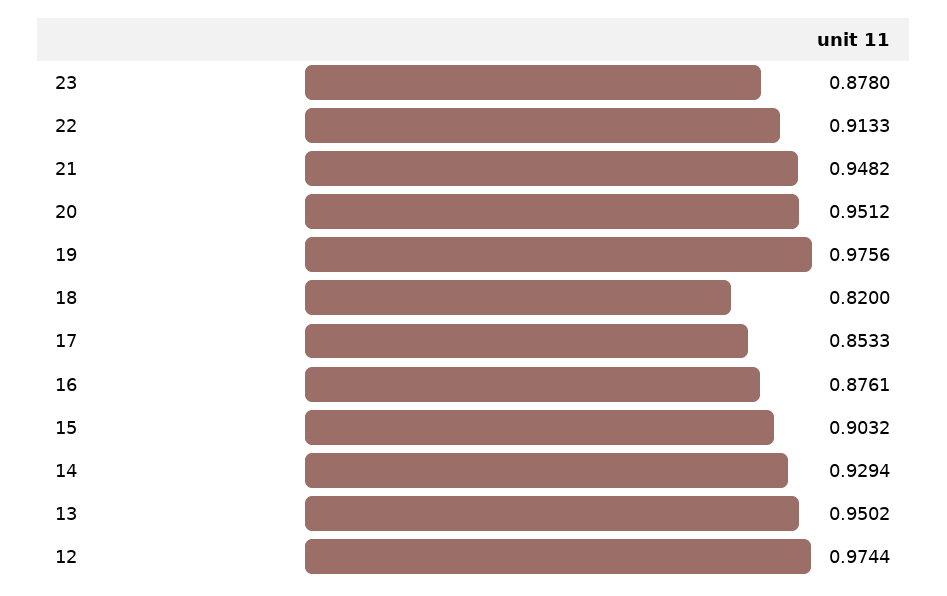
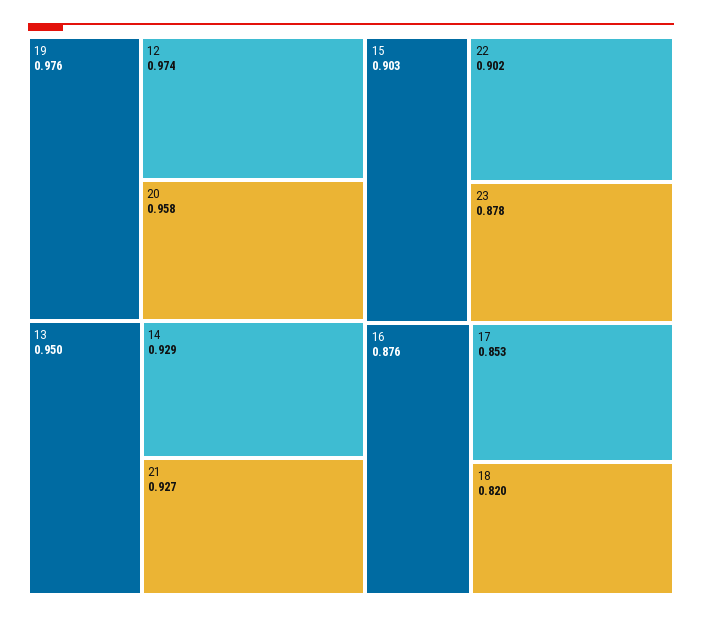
  {
    "23": 0.878,
-   "22": 0.9133,
+   "22": 0.902,
-   "21": 0.9482,
+   "21": 0.927,
-   "20": 0.9512,
+   "20": 0.958,
    "19": 0.9756,
    "18": 0.82,
    "17": 0.8533,
    "16": 0.8761,
    "15": 0.9032,
    "14": 0.9294,
    "13": 0.9502,
    "12": 0.9744
  }

